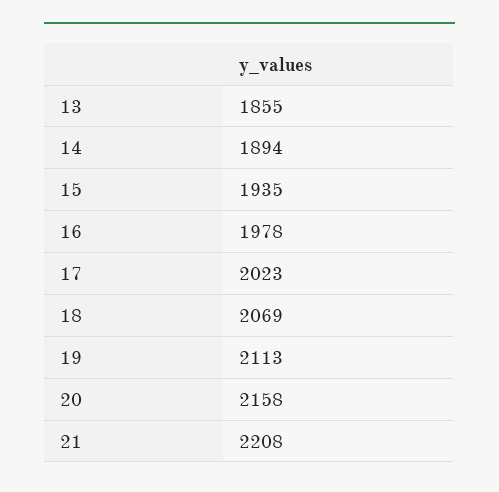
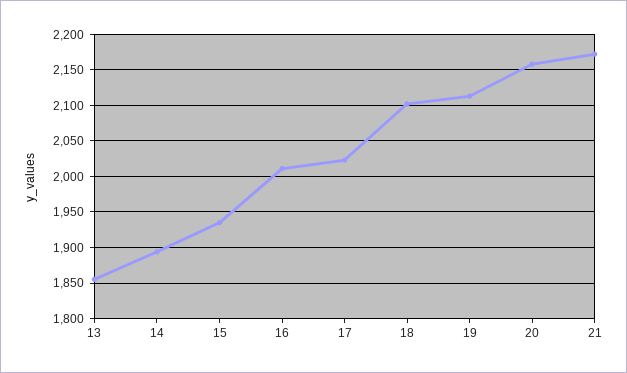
  {
    "13": 1855,
    "14": 1894,
    "15": 1935,
-   "16": 1978,
+   "16": 2010,
    "17": 2023,
-   "18": 2069,
+   "18": 2100,
    "19": 2113,
    "20": 2158,
-   "21": 2208
+   "21": 2170
  }

